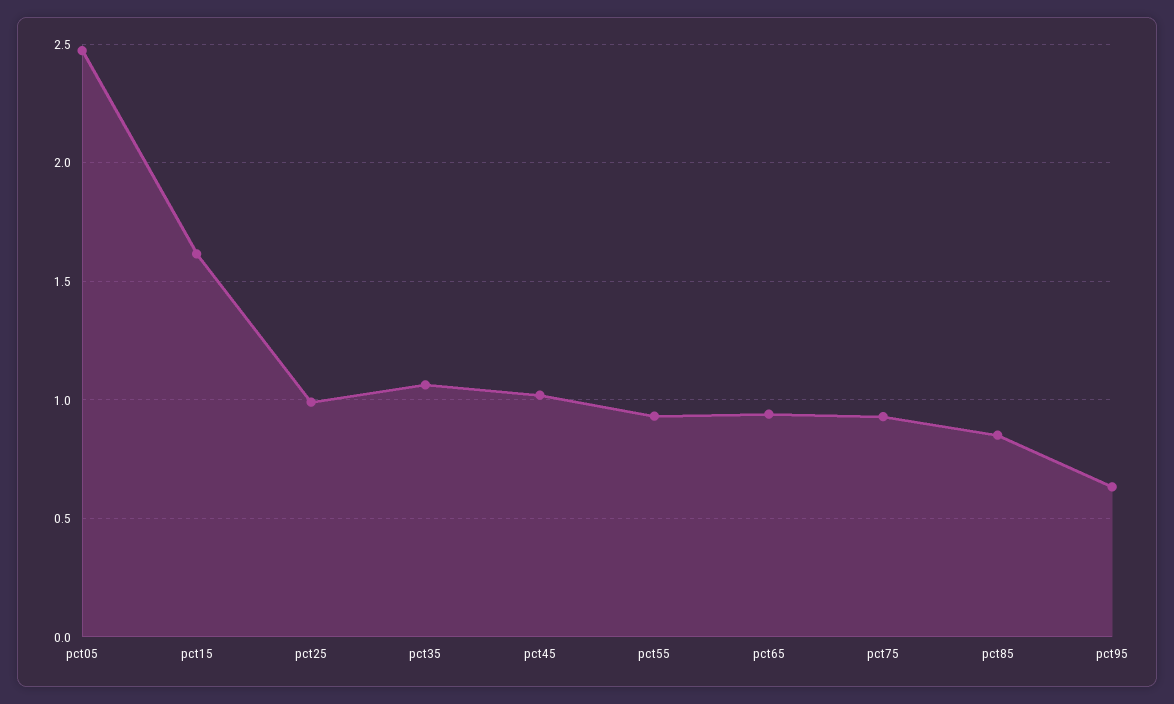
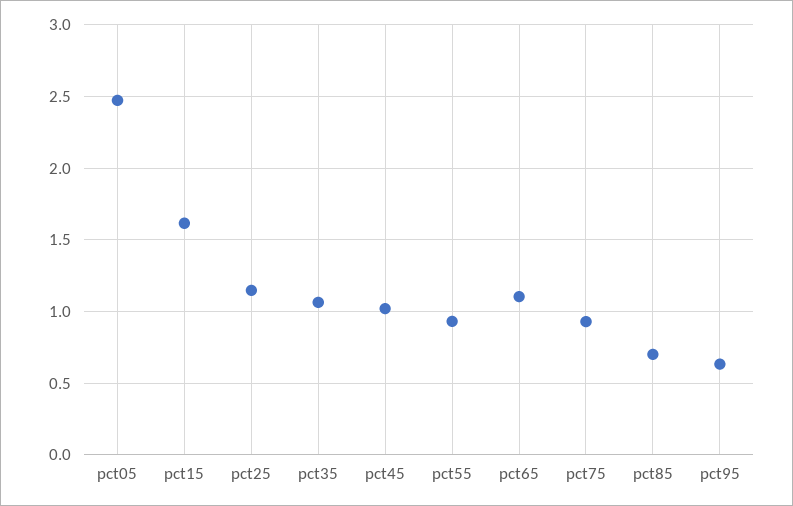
  {
    "pct05": 2.45,
    "pct15": 1.6,
-   "pct25": 1,
+   "pct25": 1.15,
    "pct35": 1.05,
    "pct45": 1,
    "pct55": 0.95,
-   "pct65": 0.95,
+   "pct65": 1.1,
    "pct75": 0.95,
-   "pct85": 0.85,
+   "pct85": 0.7,
    "pct95": 0.65
  }

